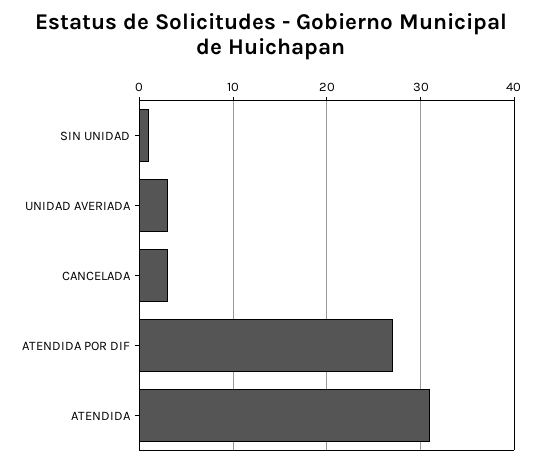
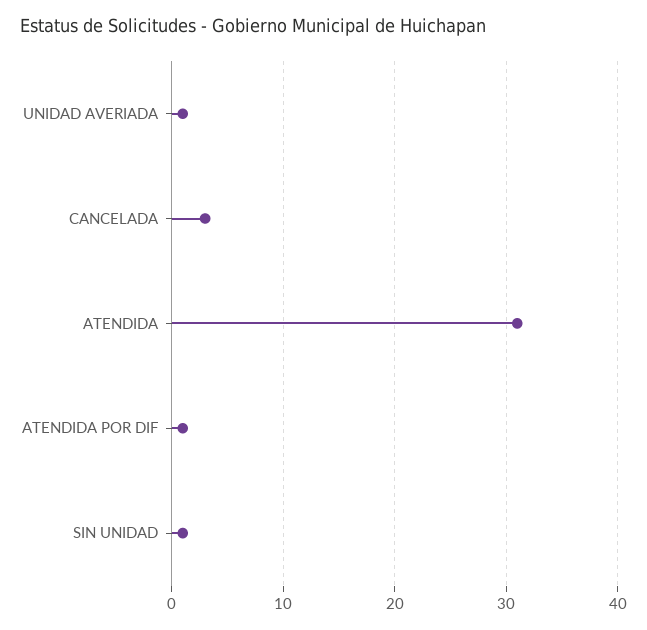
  {
    "SIN UNIDAD": 1,
-   "UNIDAD AVERIADA": 3,
+   "UNIDAD AVERIADA": 1,
    "CANCELADA": 3,
-   "ATENDIDA POR DIF": 27,
+   "ATENDIDA POR DIF": 1,
    "ATENDIDA": 31
  }

